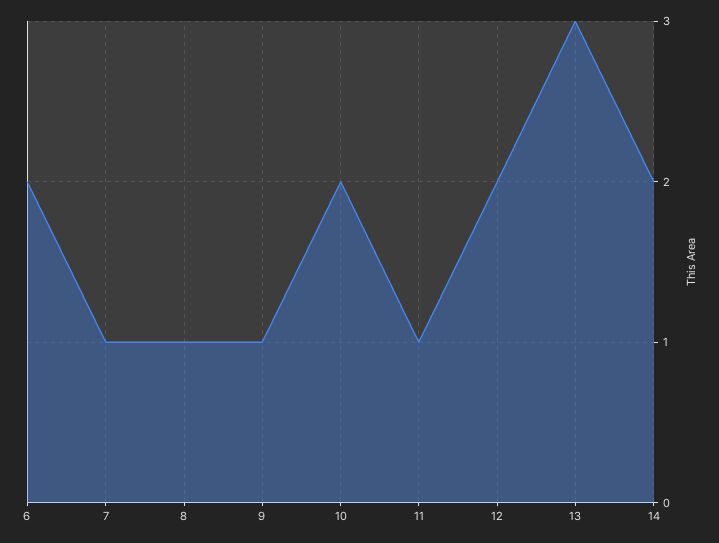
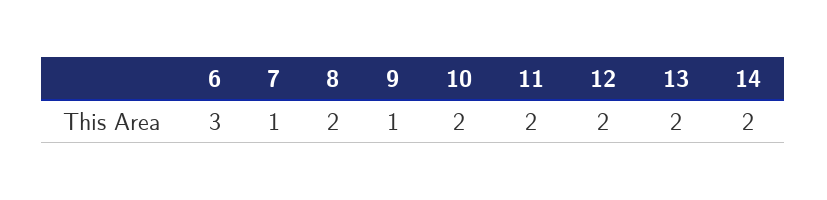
  {
-   "6": 2,
+   "6": 3,
    "7": 1,
-   "8": 1,
+   "8": 2,
    "9": 1,
    "10": 2,
-   "11": 1,
+   "11": 2,
    "12": 2,
-   "13": 3,
+   "13": 2,
    "14": 2
  }

